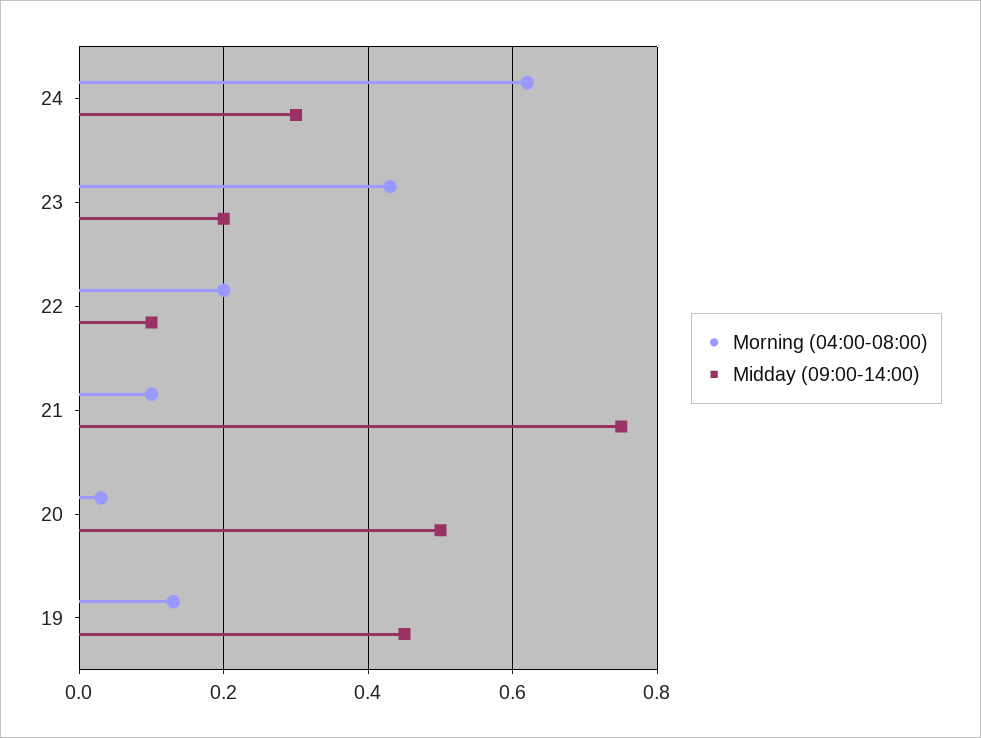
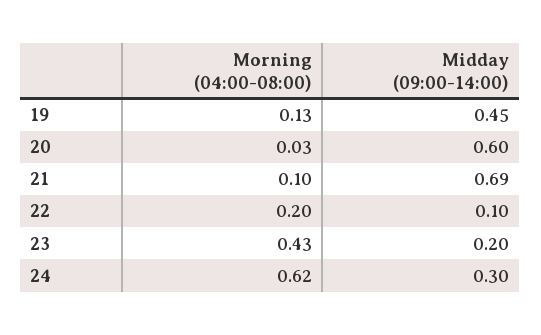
  {
    "Morning (04:00-08:00)": {
      "24": 0.62,
      "23": 0.43,
      "22": 0.2,
      "21": 0.1,
      "20": 0.03,
      "19": 0.13
    },
    "Midday (09:00-14:00)": {
      "24": 0.3,
      "23": 0.2,
      "22": 0.1,
-     "21": 0.75,
+     "21": 0.69,
-     "20": 0.5,
+     "20": 0.6,
      "19": 0.45
    }
  }

